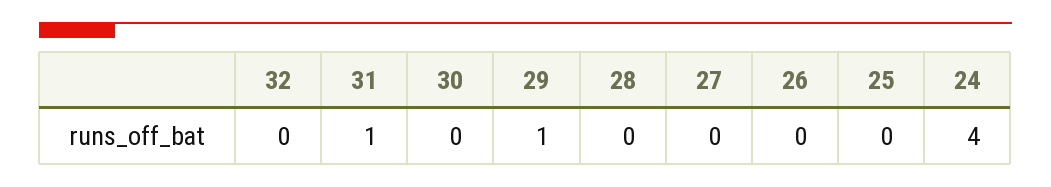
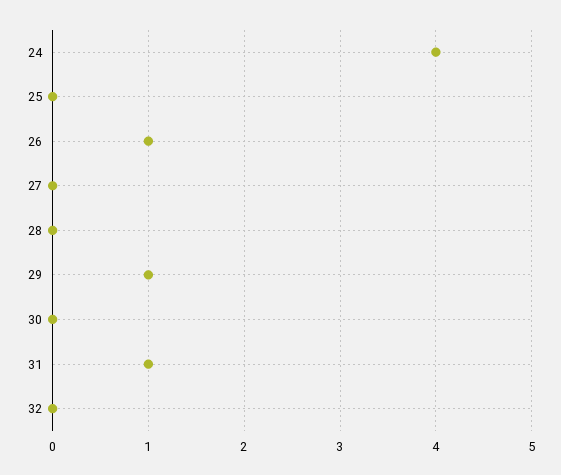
  {
    "32": 0,
    "31": 1,
    "30": 0,
    "29": 1,
    "28": 0,
    "27": 0,
-   "26": 0,
+   "26": 1,
    "25": 0,
    "24": 4
  }

